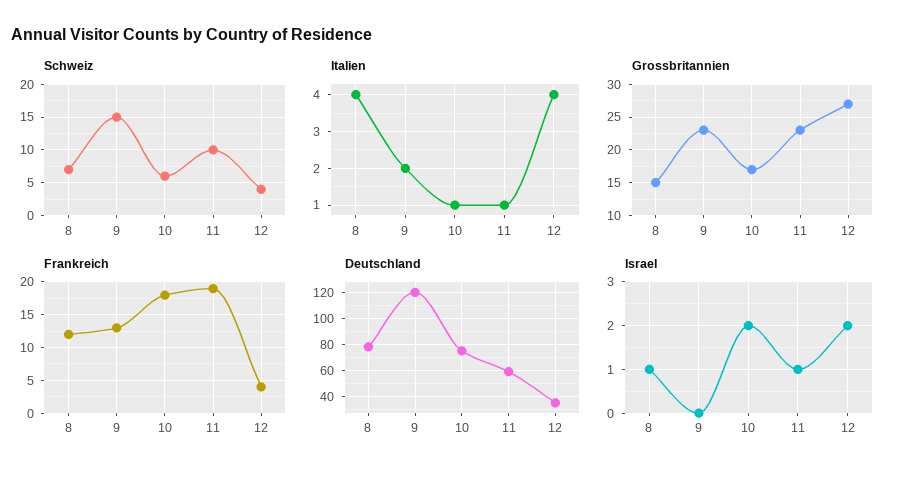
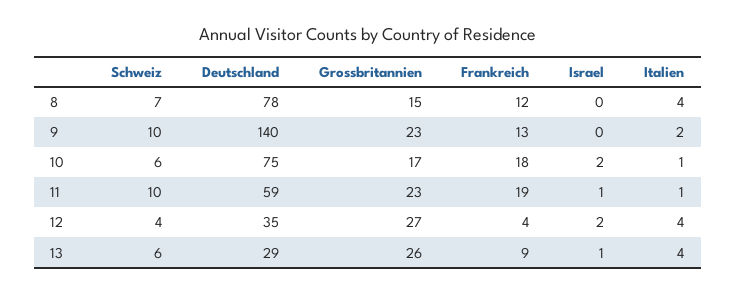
  {
    "Schweiz": {
      "8": 7,
-     "9": 15,
+     "9": 10,
      "10": 6,
      "11": 10,
-     "12": 4
+     "12": 4,
+     "13": 6
    },
    "Italien": {
      "8": 4,
      "9": 2,
      "10": 1,
      "11": 1,
-     "12": 4
+     "12": 4,
+     "13": 4
    },
    "Grossbritannien": {
      "8": 15,
      "9": 23,
      "10": 17,
      "11": 23,
-     "12": 27
+     "12": 27,
+     "13": 26
    },
    "Frankreich": {
      "8": 12,
      "9": 13,
      "10": 18,
      "11": 19,
-     "12": 4
+     "12": 4,
+     "13": 9
    },
    "Deutschland": {
      "8": 78,
-     "9": 120,
+     "9": 140,
      "10": 75,
      "11": 59,
-     "12": 35
+     "12": 35,
+     "13": 29
    },
    "Israel": {
-     "8": 1,
+     "8": 0,
      "9": 0,
      "10": 2,
      "11": 1,
-     "12": 2
+     "12": 2,
+     "13": 1
    }
  }

